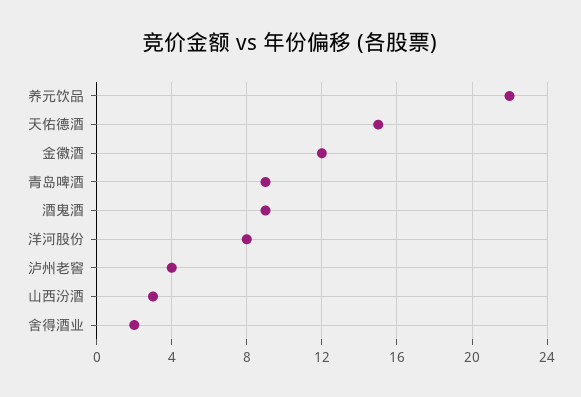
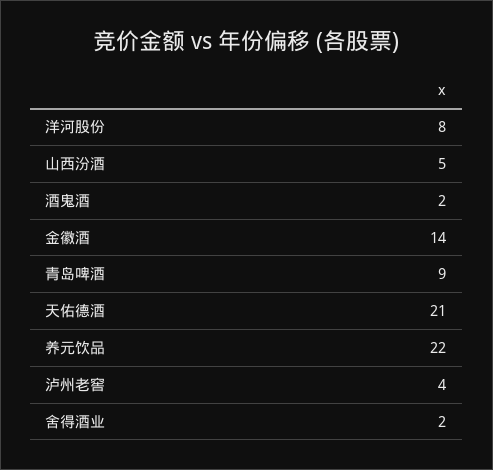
  {
    "养元饮品": 22,
-   "天佑德酒": 15,
+   "天佑德酒": 21,
-   "金徽酒": 12,
+   "金徽酒": 14,
    "青岛啤酒": 9,
-   "酒鬼酒": 9,
+   "酒鬼酒": 2,
    "洋河股份": 8,
    "泸州老窖": 4,
-   "山西汾酒": 3,
+   "山西汾酒": 5,
    "舍得酒业": 2
  }

